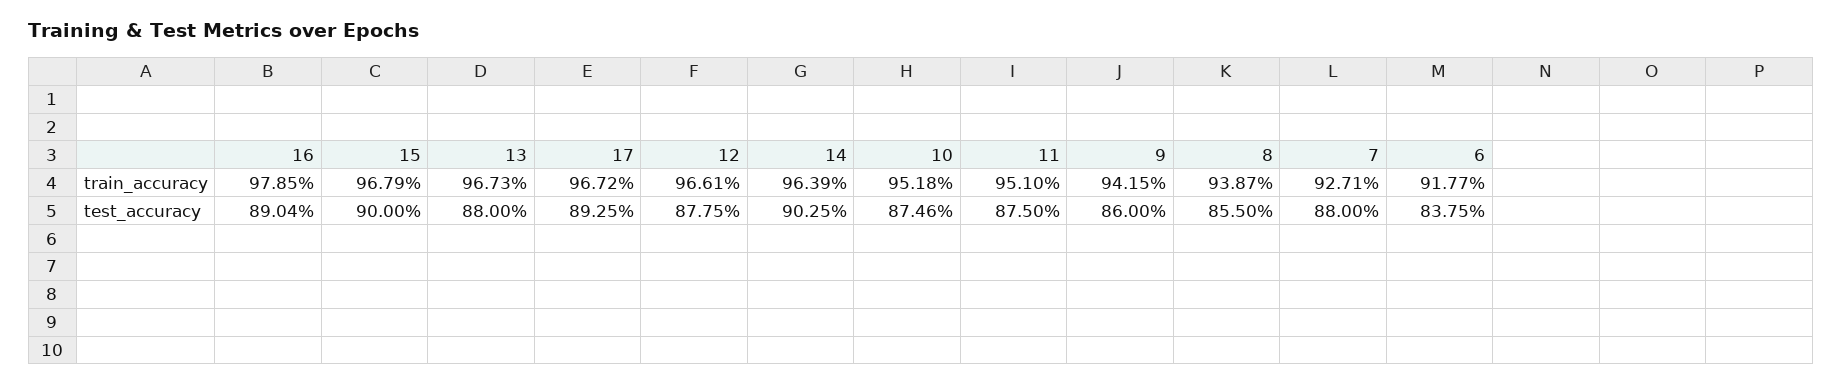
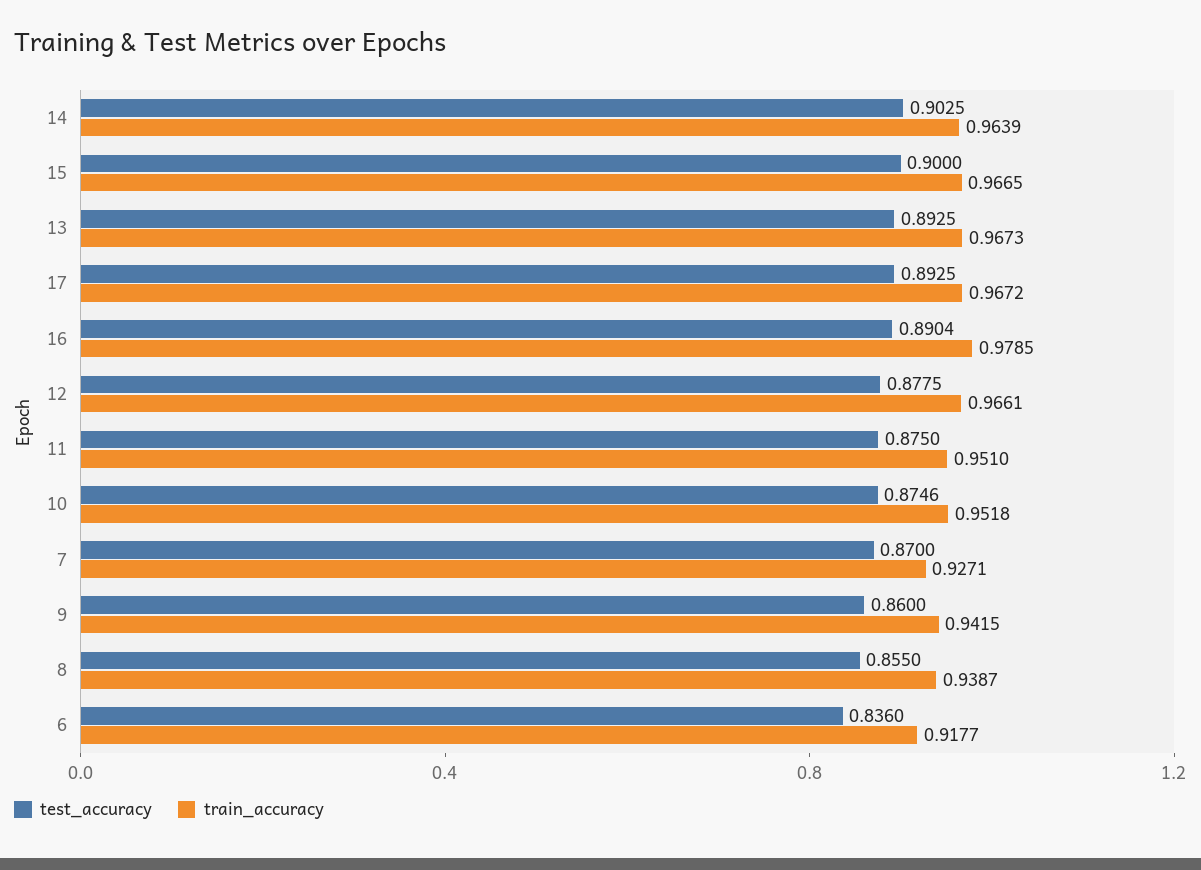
  {
    "train_accuracy": {
      "16": 0.9785,
-     "15": 0.9679,
+     "15": 0.9665,
      "13": 0.9673,
      "17": 0.9672,
      "12": 0.9661,
      "14": 0.9639,
      "10": 0.9518,
      "11": 0.951,
      "9": 0.9415,
      "8": 0.9387,
      "7": 0.9271,
      "6": 0.9177
    },
    "test_accuracy": {
      "16": 0.8904,
      "15": 0.9,
-     "13": 0.88,
+     "13": 0.8925,
      "17": 0.8925,
      "12": 0.8775,
      "14": 0.9025,
      "10": 0.8746,
      "11": 0.875,
      "9": 0.86,
      "8": 0.855,
-     "7": 0.88,
+     "7": 0.87,
-     "6": 0.8375
+     "6": 0.836
    }
  }

